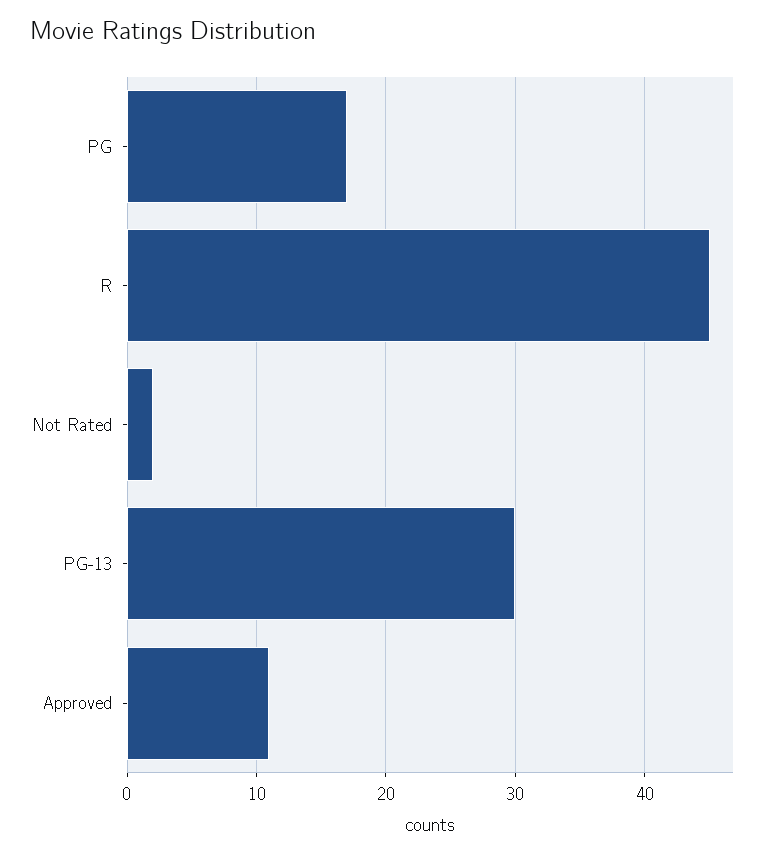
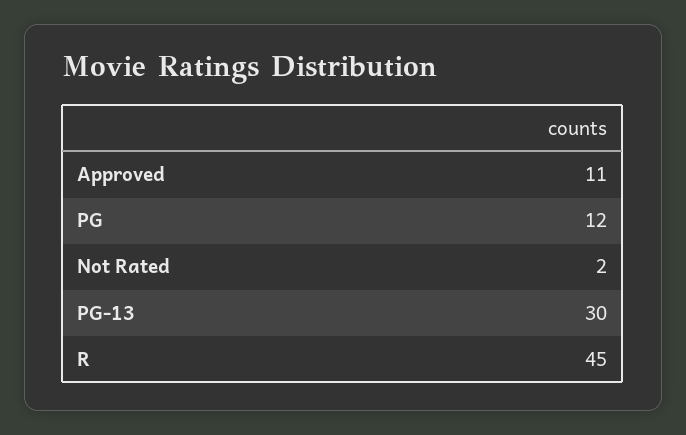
  {
-   "PG": 17,
+   "PG": 12,
    "R": 45,
    "Not Rated": 2,
    "PG-13": 30,
    "Approved": 11
  }

